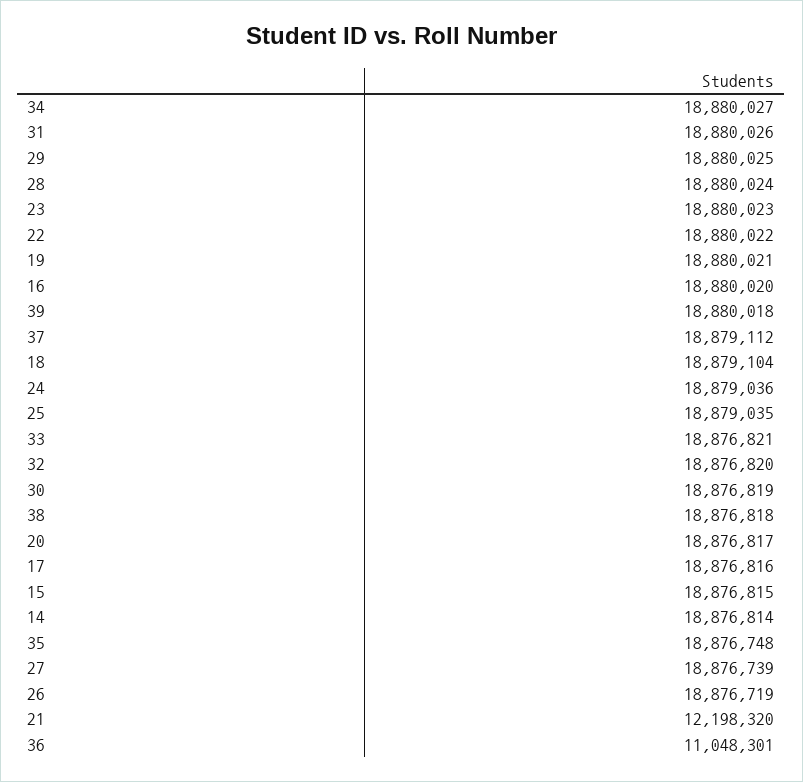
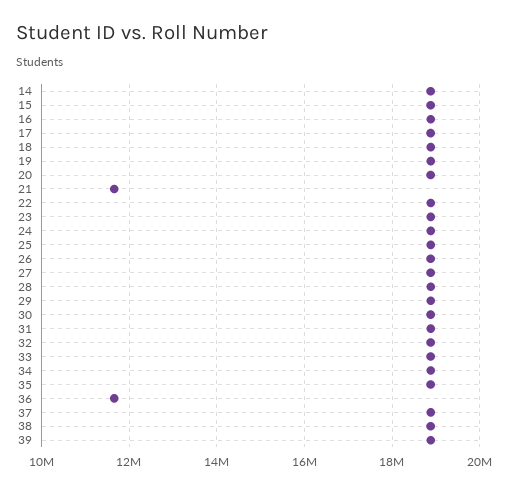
  {
    "34": 18880027,
    "31": 18880026,
    "29": 18880025,
    "28": 18880024,
    "23": 18880023,
    "22": 18880022,
    "19": 18880021,
    "16": 18880020,
    "39": 18880018,
    "37": 18879112,
    "18": 18879104,
    "24": 18879036,
    "25": 18879035,
    "33": 18876821,
    "32": 18876820,
    "30": 18876819,
    "38": 18876818,
    "20": 18876817,
    "17": 18876816,
    "15": 18876815,
    "14": 18876814,
    "35": 18876748,
    "27": 18876739,
    "26": 18876719,
-   "21": 12198320,
+   "21": 11600000,
-   "36": 11048301
+   "36": 11600000
  }

